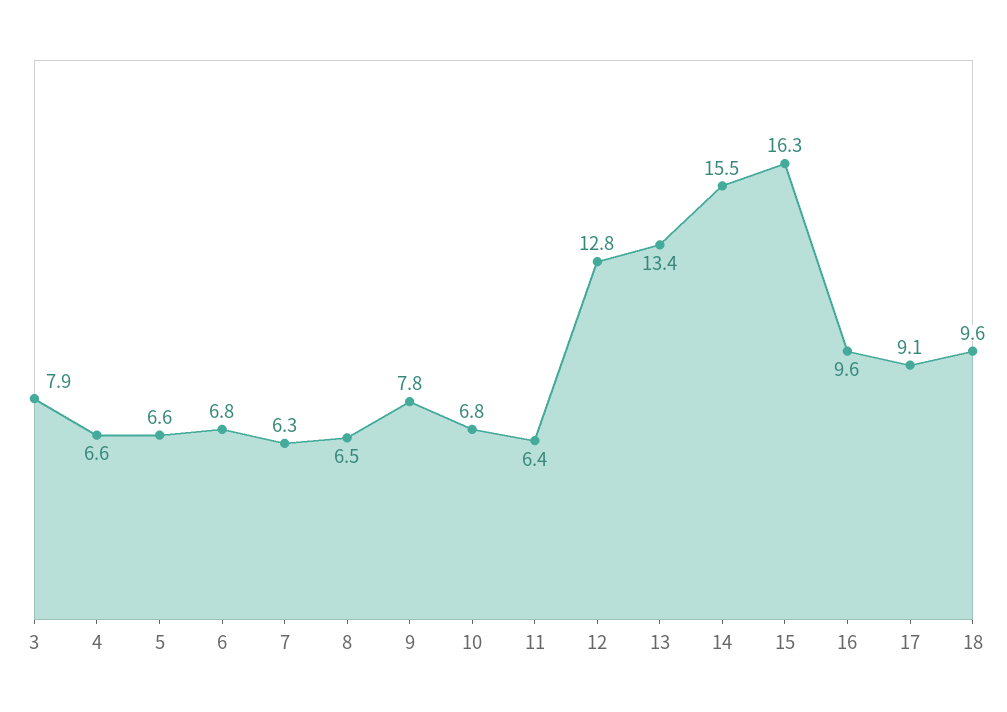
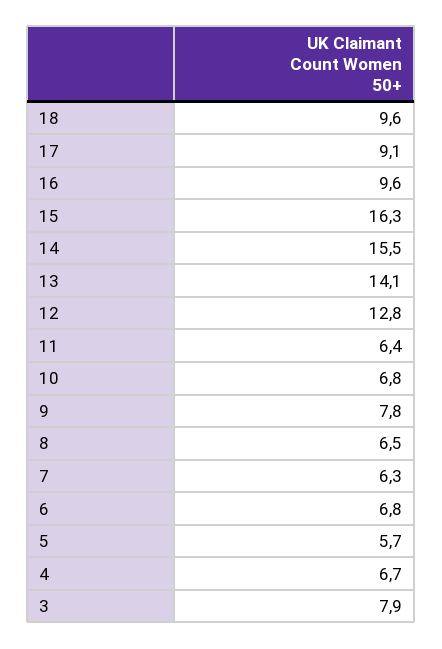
  {
    "3": 7.9,
-   "4": 6.6,
+   "4": 6.7,
-   "5": 6.6,
+   "5": 5.7,
    "6": 6.8,
    "7": 6.3,
    "8": 6.5,
    "9": 7.8,
    "10": 6.8,
    "11": 6.4,
    "12": 12.8,
-   "13": 13.4,
+   "13": 14.1,
    "14": 15.5,
    "15": 16.3,
    "16": 9.6,
    "17": 9.1,
    "18": 9.6
  }

